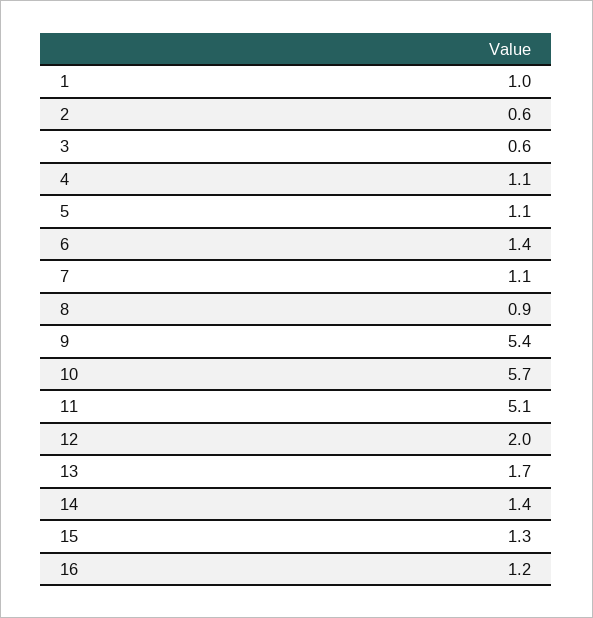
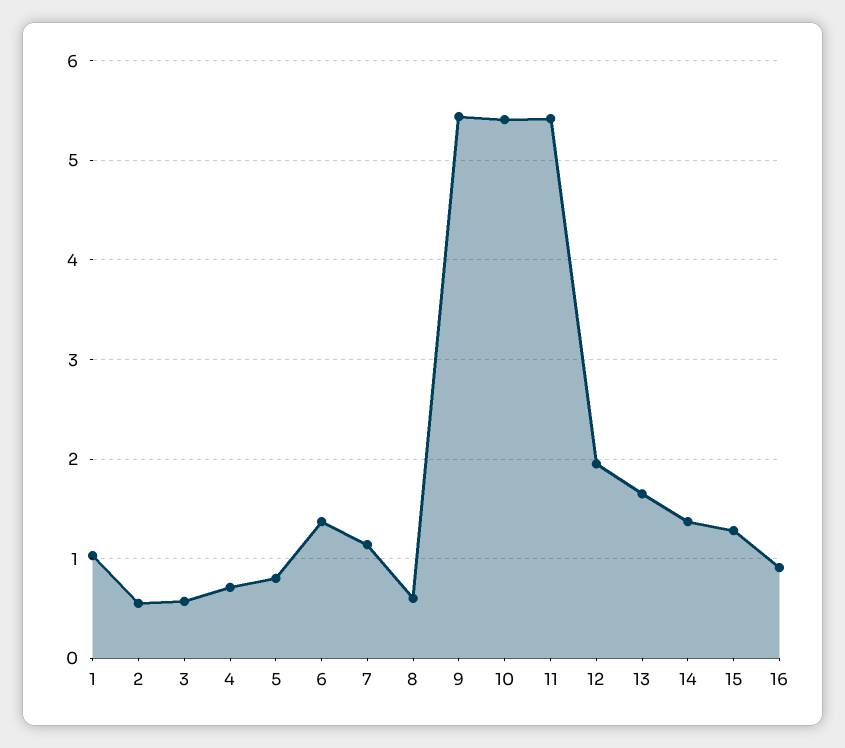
  {
    "1": 1,
    "2": 0.6,
    "3": 0.6,
-   "4": 1.1,
+   "4": 0.7,
-   "5": 1.1,
+   "5": 0.8,
    "6": 1.4,
    "7": 1.1,
-   "8": 0.9,
+   "8": 0.6,
    "9": 5.4,
-   "10": 5.7,
+   "10": 5.4,
-   "11": 5.1,
+   "11": 5.4,
    "12": 2,
    "13": 1.7,
    "14": 1.4,
    "15": 1.3,
-   "16": 1.2
+   "16": 0.9
  }

